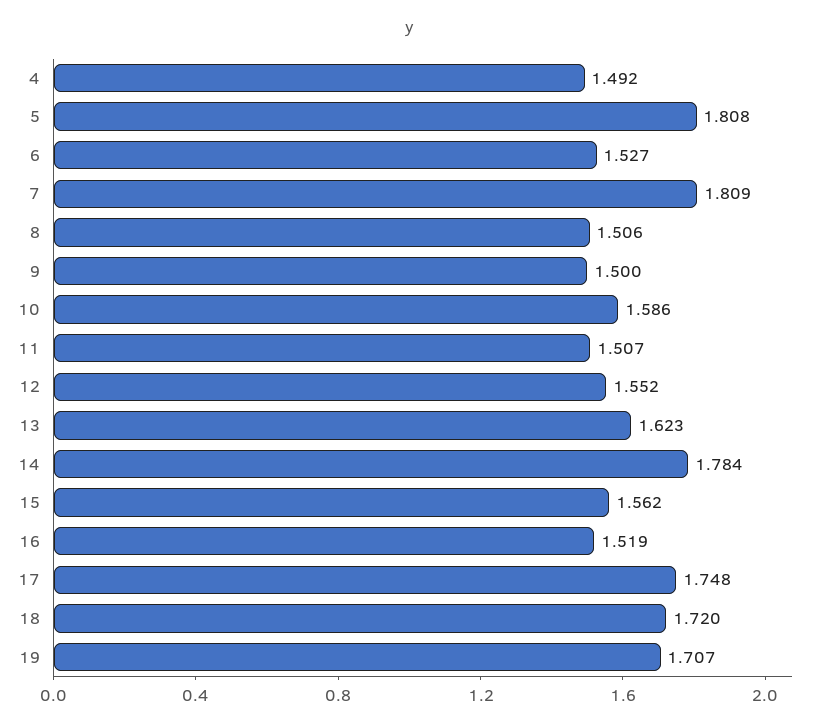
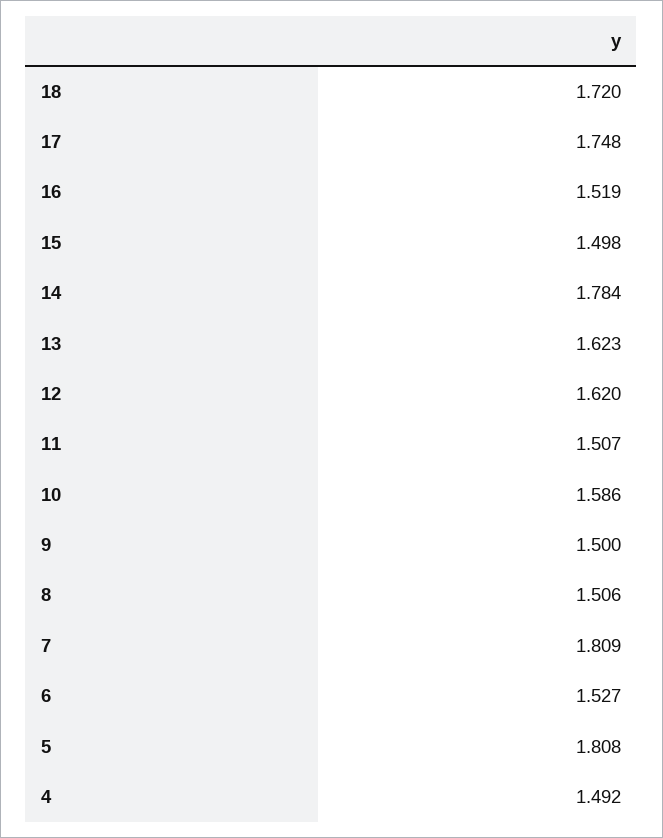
  {
    "4": 1.492,
    "5": 1.808,
    "6": 1.527,
    "7": 1.809,
    "8": 1.506,
    "9": 1.5,
    "10": 1.586,
    "11": 1.507,
-   "12": 1.552,
+   "12": 1.62,
    "13": 1.623,
    "14": 1.784,
-   "15": 1.562,
+   "15": 1.498,
    "16": 1.519,
    "17": 1.748,
-   "18": 1.72,
+   "18": 1.72
-   "19": 1.707
  }

